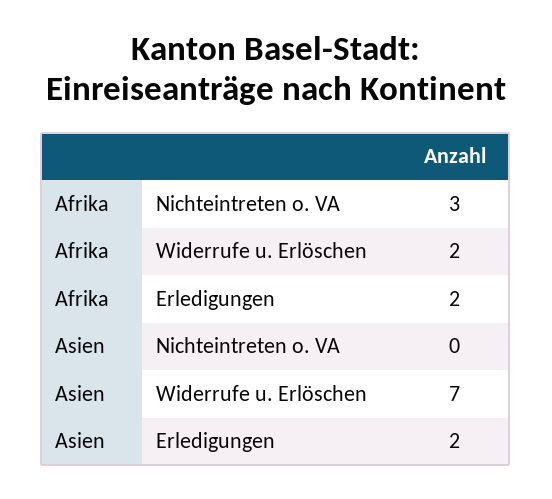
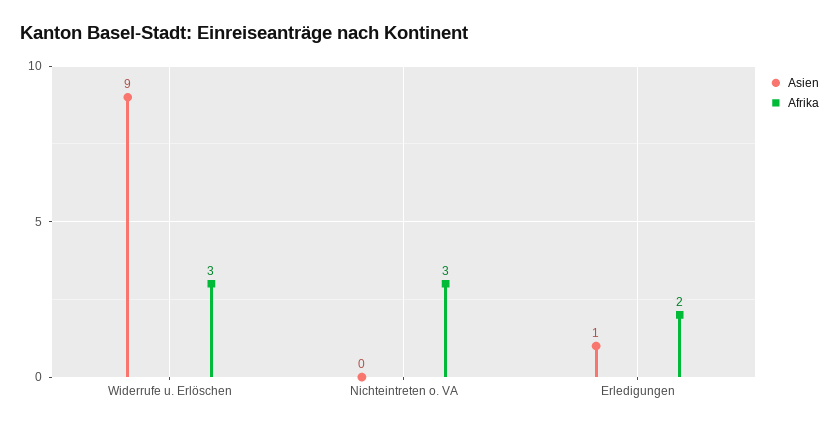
  {
    "Afrika": {
      "Nichteintreten o. VA": 3,
-     "Widerrufe u. Erlöschen": 2,
+     "Widerrufe u. Erlöschen": 3,
      "Erledigungen": 2
    },
    "Asien": {
      "Nichteintreten o. VA": 0,
-     "Widerrufe u. Erlöschen": 7,
+     "Widerrufe u. Erlöschen": 9,
-     "Erledigungen": 2
+     "Erledigungen": 1
    }
  }

